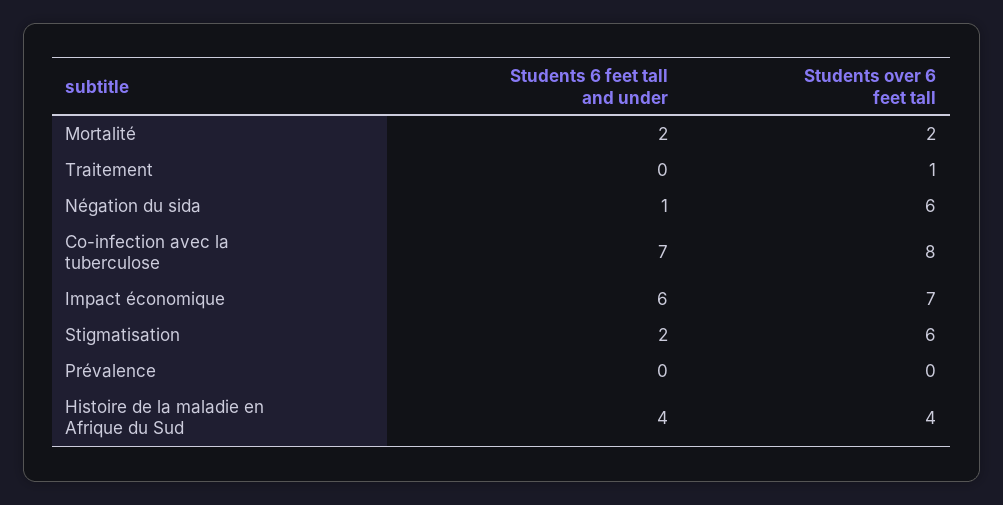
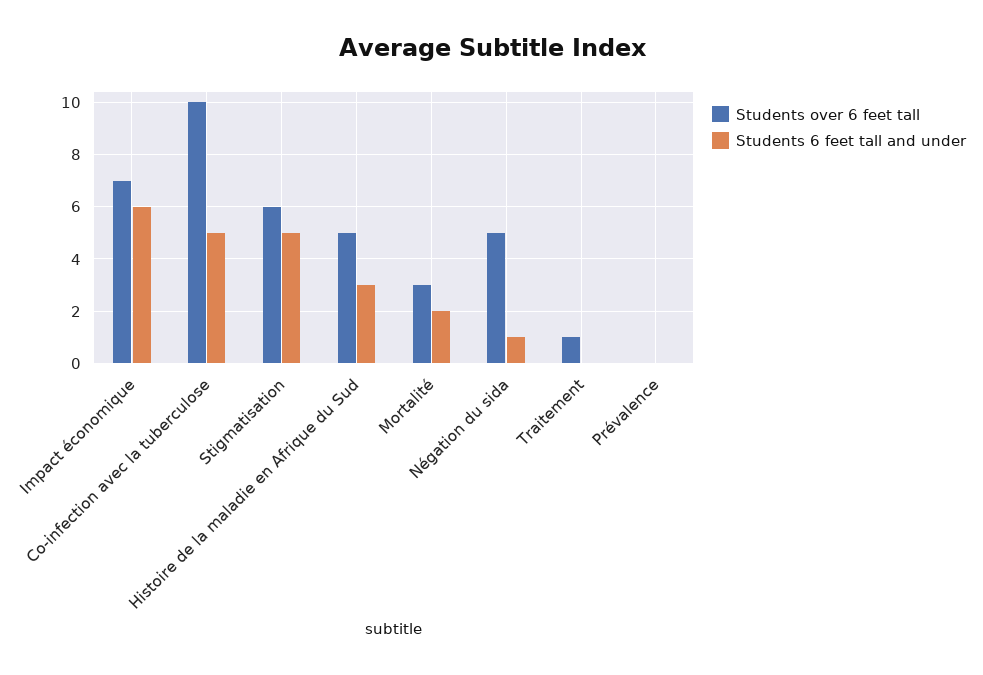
  {
    "Students 6 feet tall and under": {
      "Mortalité": 2,
      "Traitement": 0,
      "Négation du sida": 1,
-     "Co-infection avec la tuberculose": 7,
+     "Co-infection avec la tuberculose": 5,
      "Impact économique": 6,
-     "Stigmatisation": 2,
+     "Stigmatisation": 5,
      "Prévalence": 0,
-     "Histoire de la maladie en Afrique du Sud": 4
+     "Histoire de la maladie en Afrique du Sud": 3
    },
    "Students over 6 feet tall": {
-     "Mortalité": 2,
+     "Mortalité": 3,
      "Traitement": 1,
-     "Négation du sida": 6,
+     "Négation du sida": 5,
-     "Co-infection avec la tuberculose": 8,
+     "Co-infection avec la tuberculose": 10,
      "Impact économique": 7,
      "Stigmatisation": 6,
      "Prévalence": 0,
-     "Histoire de la maladie en Afrique du Sud": 4
+     "Histoire de la maladie en Afrique du Sud": 5
    }
  }

